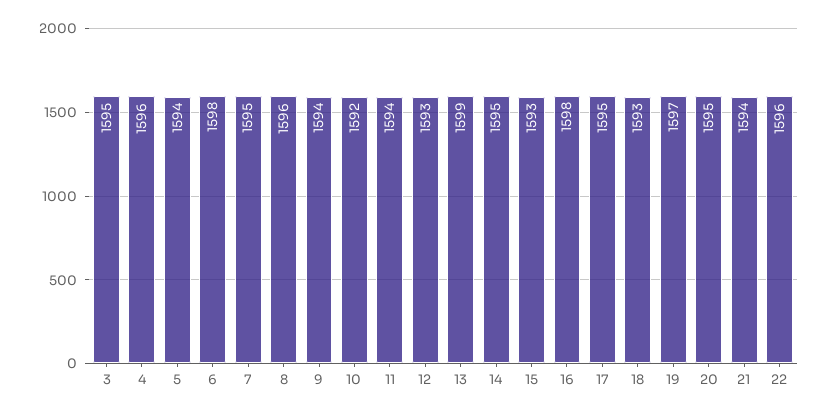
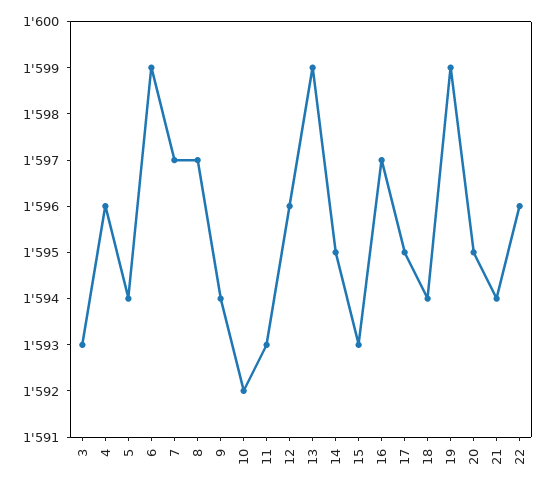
  {
-   "3": 1595,
+   "3": 1593,
    "4": 1596,
    "5": 1594,
-   "6": 1598,
+   "6": 1599,
-   "7": 1595,
+   "7": 1597,
-   "8": 1596,
+   "8": 1597,
    "9": 1594,
    "10": 1592,
-   "11": 1594,
+   "11": 1593,
-   "12": 1593,
+   "12": 1596,
    "13": 1599,
    "14": 1595,
    "15": 1593,
-   "16": 1598,
+   "16": 1597,
    "17": 1595,
-   "18": 1593,
+   "18": 1594,
-   "19": 1597,
+   "19": 1599,
    "20": 1595,
    "21": 1594,
    "22": 1596
  }

